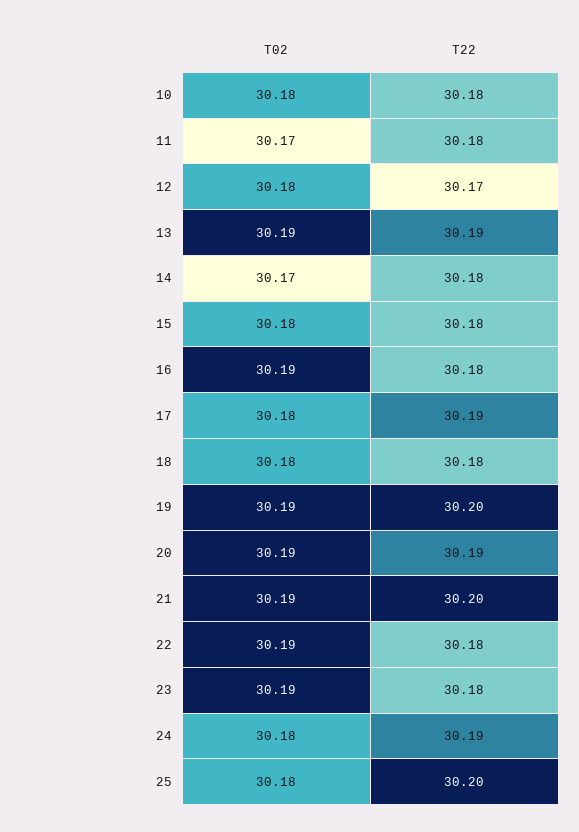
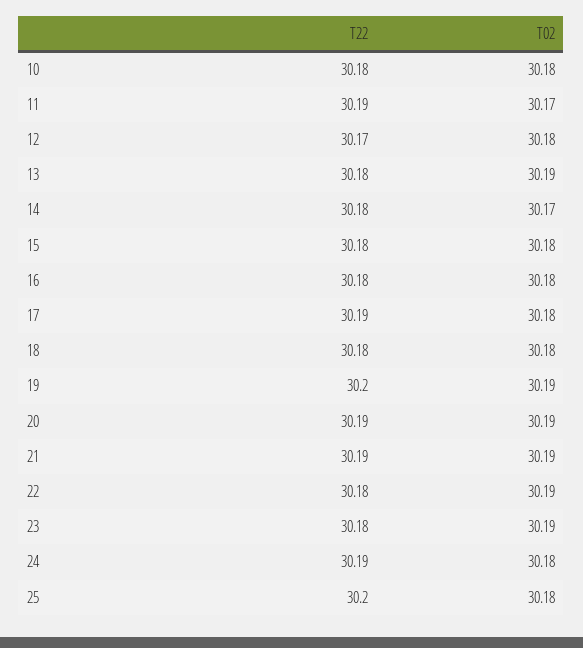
  {
    "T02": {
      "10": 30.18,
      "11": 30.17,
      "12": 30.18,
      "13": 30.19,
      "14": 30.17,
      "15": 30.18,
-     "16": 30.19,
+     "16": 30.18,
      "17": 30.18,
      "18": 30.18,
      "19": 30.19,
      "20": 30.19,
      "21": 30.19,
      "22": 30.19,
      "23": 30.19,
      "24": 30.18,
      "25": 30.18
    },
    "T22": {
      "10": 30.18,
-     "11": 30.18,
+     "11": 30.19,
      "12": 30.17,
-     "13": 30.19,
+     "13": 30.18,
      "14": 30.18,
      "15": 30.18,
      "16": 30.18,
      "17": 30.19,
      "18": 30.18,
      "19": 30.2,
      "20": 30.19,
-     "21": 30.2,
+     "21": 30.19,
      "22": 30.18,
      "23": 30.18,
      "24": 30.19,
      "25": 30.2
    }
  }

